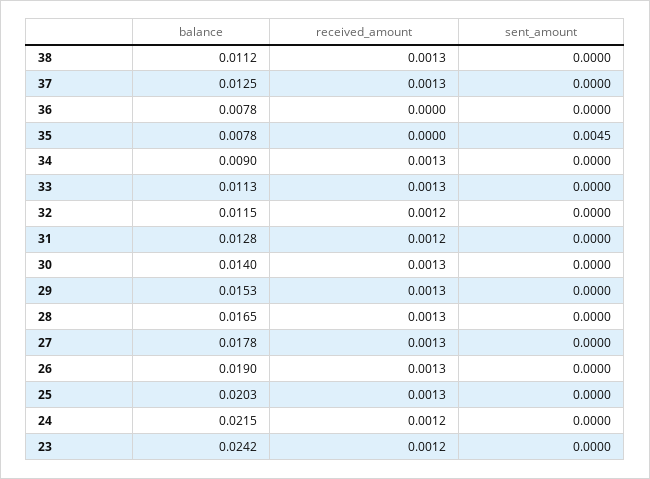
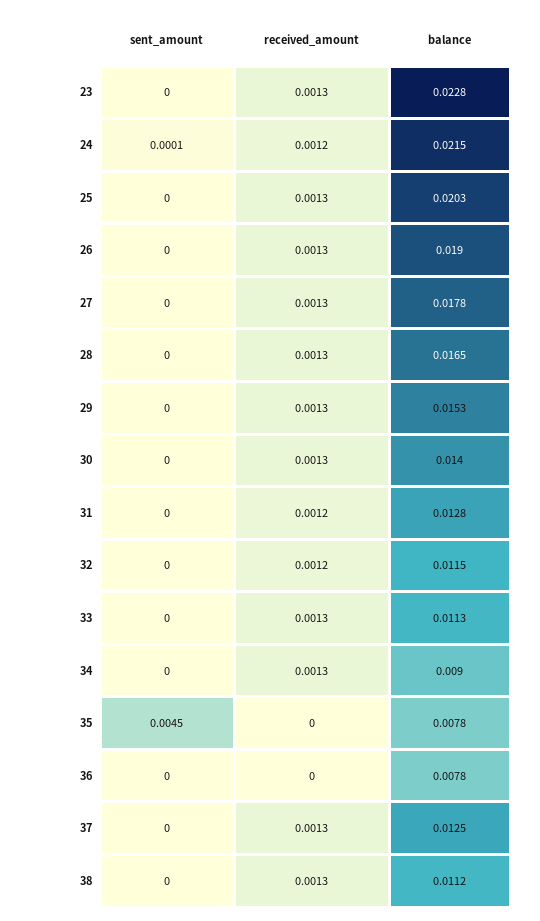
  {
    "balance": {
      "38": 0.0112,
      "37": 0.0125,
      "36": 0.0078,
      "35": 0.0078,
      "34": 0.009,
      "33": 0.0113,
      "32": 0.0115,
      "31": 0.0128,
      "30": 0.014,
      "29": 0.0153,
      "28": 0.0165,
      "27": 0.0178,
      "26": 0.019,
      "25": 0.0203,
      "24": 0.0215,
-     "23": 0.0242
+     "23": 0.0228
    },
    "received_amount": {
      "38": 0.0013,
      "37": 0.0013,
      "36": 0,
      "35": 0,
      "34": 0.0013,
      "33": 0.0013,
      "32": 0.0012,
      "31": 0.0012,
      "30": 0.0013,
      "29": 0.0013,
      "28": 0.0013,
      "27": 0.0013,
      "26": 0.0013,
      "25": 0.0013,
      "24": 0.0012,
-     "23": 0.0012
+     "23": 0.0013
    },
    "sent_amount": {
      "38": 0,
      "37": 0,
      "36": 0,
      "35": 0.0045,
      "34": 0,
      "33": 0,
      "32": 0,
      "31": 0,
      "30": 0,
      "29": 0,
      "28": 0,
      "27": 0,
      "26": 0,
      "25": 0,
-     "24": 0,
+     "24": 0.0001,
      "23": 0
    }
  }

